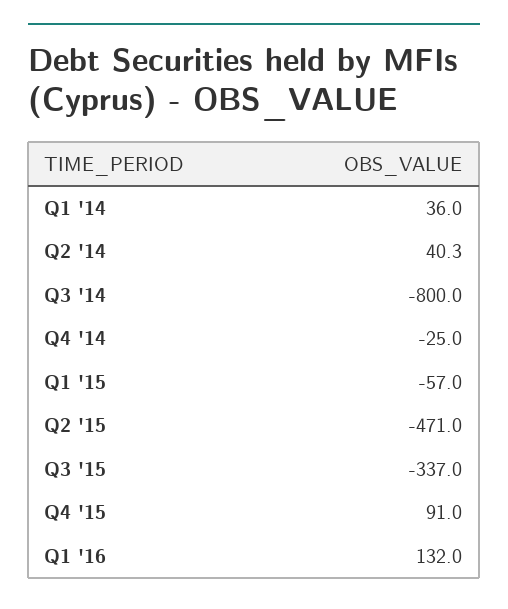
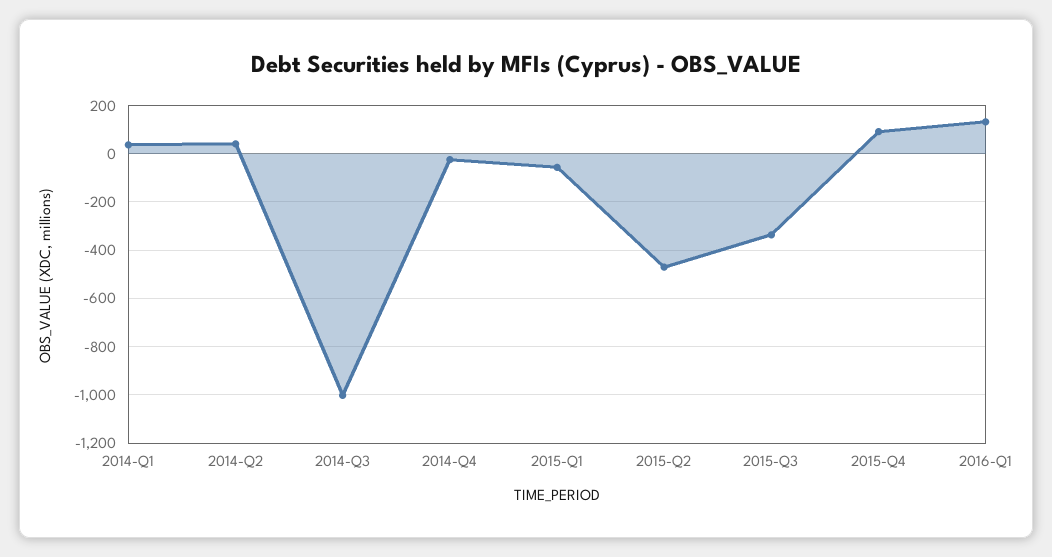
  {
    "Q1 '14": 36,
    "Q2 '14": 40.3,
-   "Q3 '14": -800,
+   "Q3 '14": -1000,
    "Q4 '14": -25,
    "Q1 '15": -57,
    "Q2 '15": -471,
    "Q3 '15": -337,
    "Q4 '15": 91,
    "Q1 '16": 132
  }

